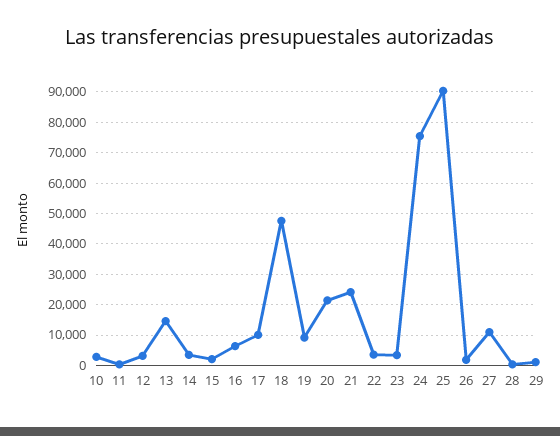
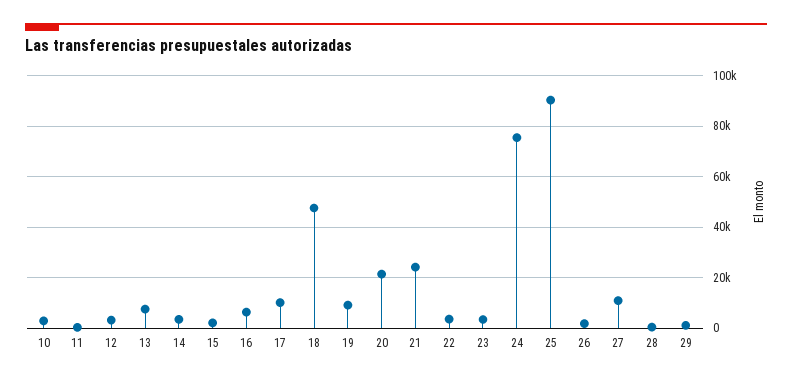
  {
    "10": 2000,
    "11": 0,
    "12": 4000,
-   "13": 14000,
+   "13": 7500,
    "14": 4000,
    "15": 2000,
    "16": 6000,
    "17": 10000,
    "18": 48000,
    "19": 10000,
    "20": 22000,
    "21": 24000,
    "22": 4000,
    "23": 4000,
    "24": 76000,
    "25": 90000,
    "26": 2000,
    "27": 10000,
    "28": 0,
    "29": 2000
  }

